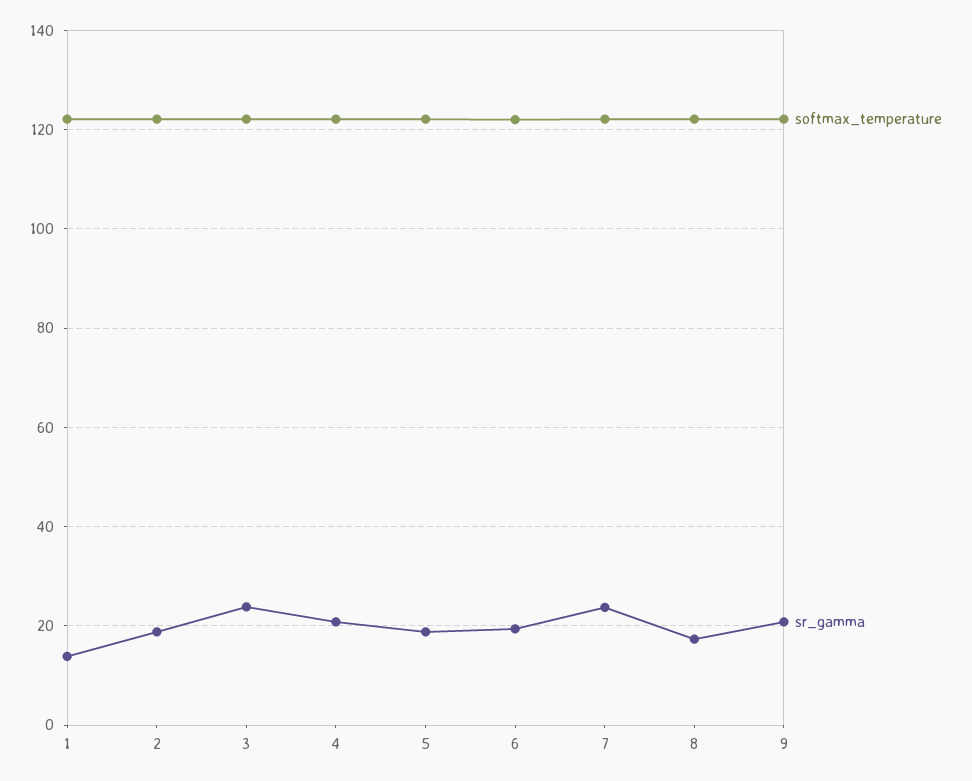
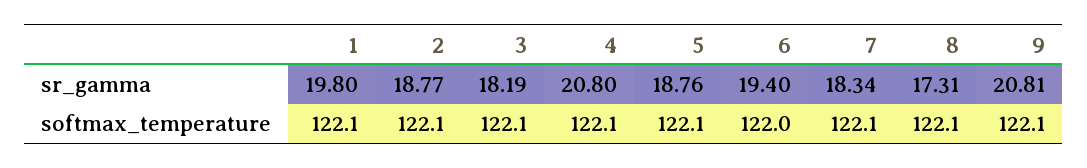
  {
    "softmax_temperature": {
      "1": 122.1,
      "2": 122.1,
      "3": 122.1,
      "4": 122.1,
      "5": 122.1,
      "6": 122,
      "7": 122.1,
      "8": 122.1,
      "9": 122.1
    },
    "sr_gamma": {
-     "1": 14,
+     "1": 19.8,
      "2": 18.77,
-     "3": 24,
+     "3": 18.19,
      "4": 20.8,
      "5": 18.76,
      "6": 19.4,
-     "7": 24,
+     "7": 18.34,
      "8": 17.31,
      "9": 20.81
    }
  }

